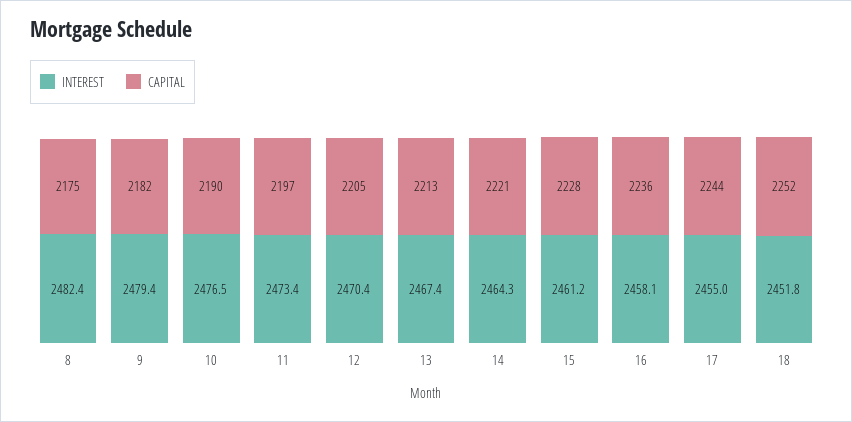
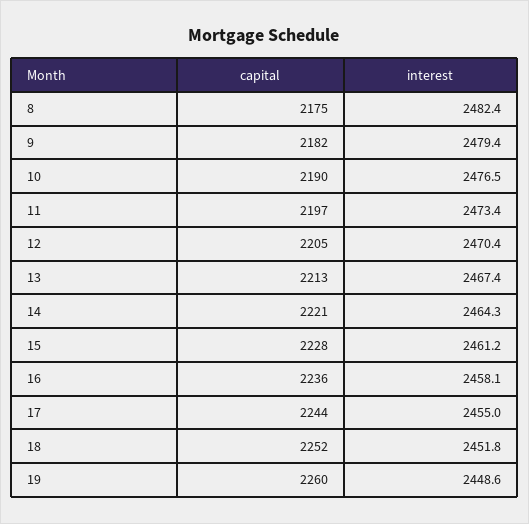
  {
    "INTEREST": {
      "8": 2482.4,
      "9": 2479.4,
      "10": 2476.5,
      "11": 2473.4,
      "12": 2470.4,
      "13": 2467.4,
      "14": 2464.3,
      "15": 2461.2,
      "16": 2458.1,
      "17": 2455,
-     "18": 2451.8
+     "18": 2451.8,
+     "19": 2448.6
    },
    "CAPITAL": {
      "8": 2175,
      "9": 2182,
      "10": 2190,
      "11": 2197,
      "12": 2205,
      "13": 2213,
      "14": 2221,
      "15": 2228,
      "16": 2236,
      "17": 2244,
-     "18": 2252
+     "18": 2252,
+     "19": 2260
    }
  }

